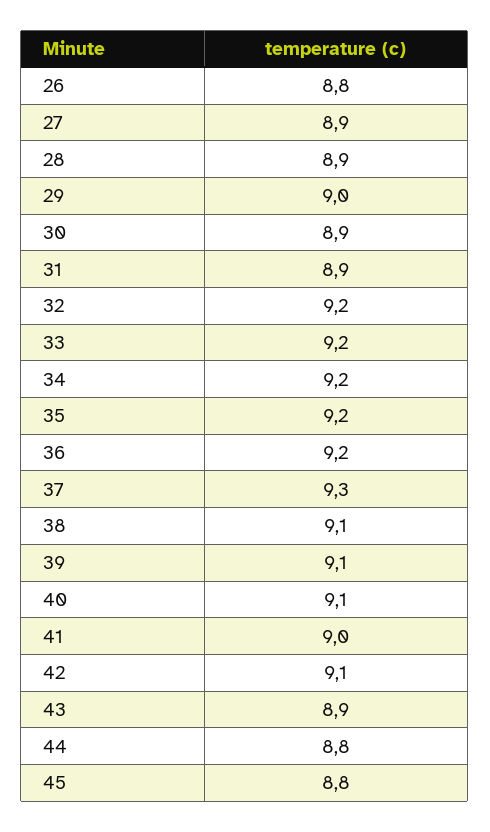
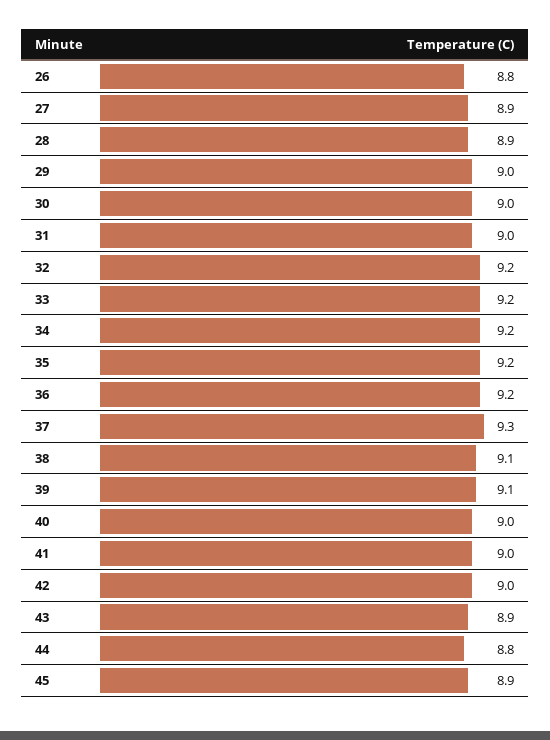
  {
    "26": 8.8,
    "27": 8.9,
    "28": 8.9,
    "29": 9,
-   "30": 8.9,
+   "30": 9,
-   "31": 8.9,
+   "31": 9,
    "32": 9.2,
    "33": 9.2,
    "34": 9.2,
    "35": 9.2,
    "36": 9.2,
    "37": 9.3,
    "38": 9.1,
    "39": 9.1,
-   "40": 9.1,
+   "40": 9,
    "41": 9,
-   "42": 9.1,
+   "42": 9,
    "43": 8.9,
    "44": 8.8,
-   "45": 8.8
+   "45": 8.9
  }

